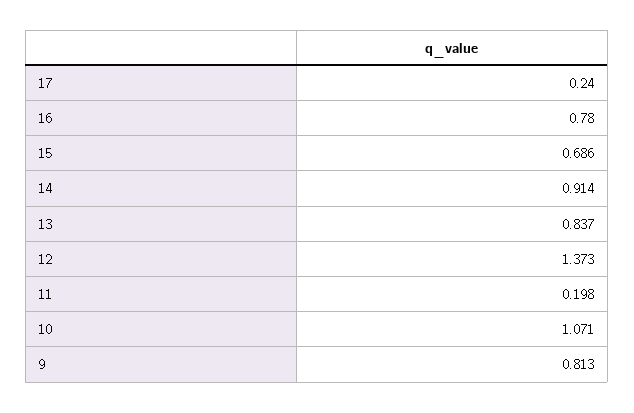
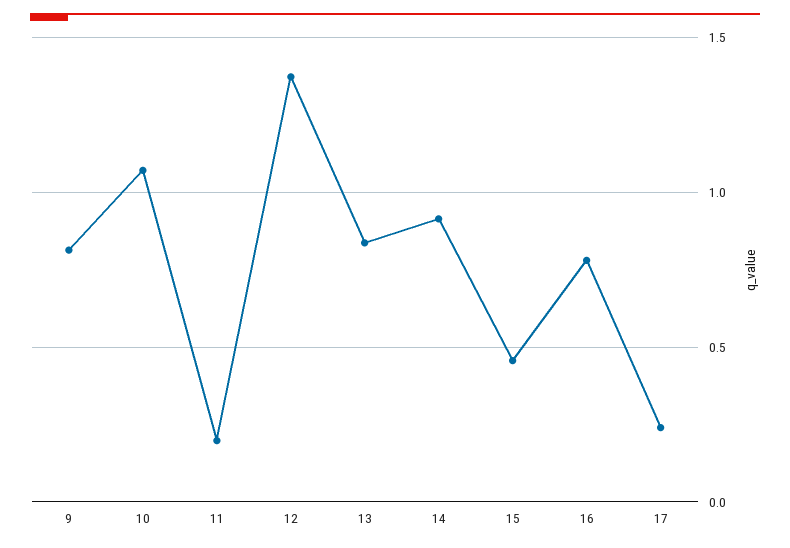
  {
    "17": 0.24,
    "16": 0.78,
-   "15": 0.686,
+   "15": 0.45,
    "14": 0.914,
    "13": 0.837,
    "12": 1.373,
    "11": 0.198,
    "10": 1.071,
    "9": 0.813
  }

